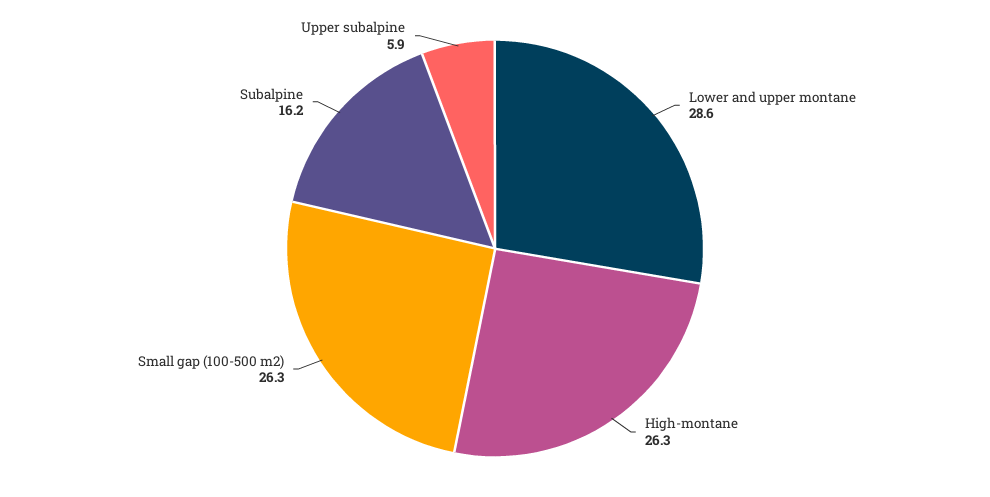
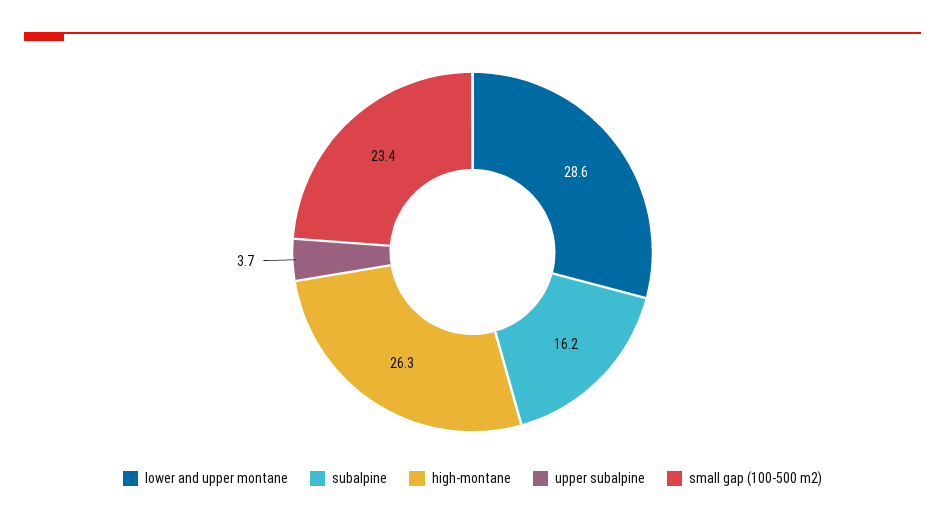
  {
    "Lower and upper montane": 28.6,
    "High-montane": 26.3,
-   "Small gap (100-500 m2)": 26.3,
+   "Small gap (100-500 m2)": 23.4,
    "Subalpine": 16.2,
-   "Upper subalpine": 5.9
+   "Upper subalpine": 3.7
  }

